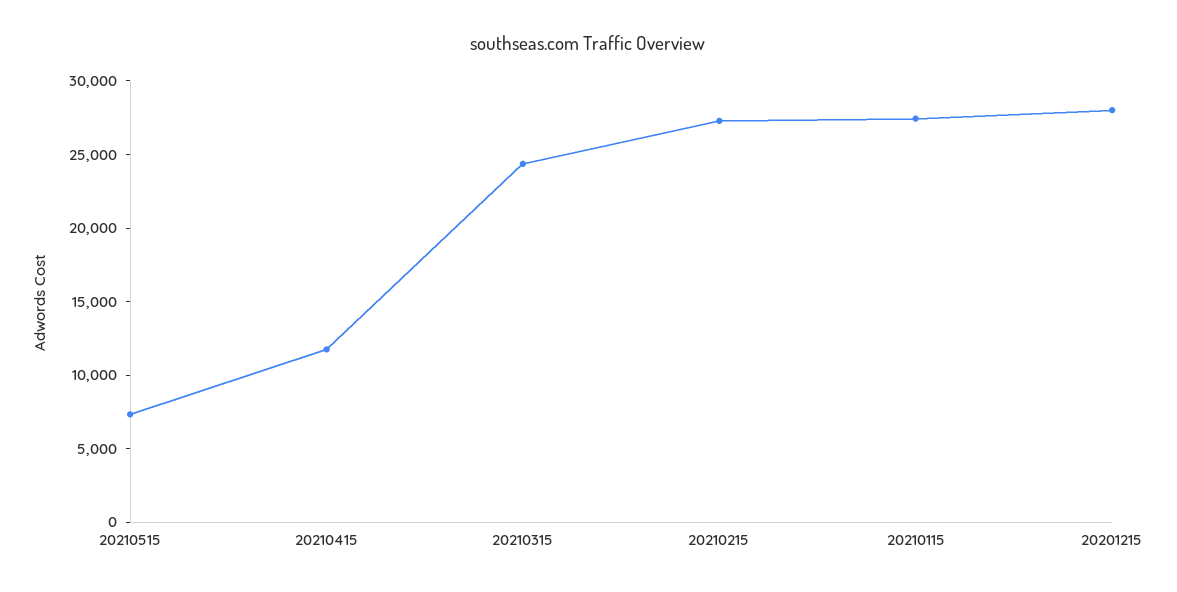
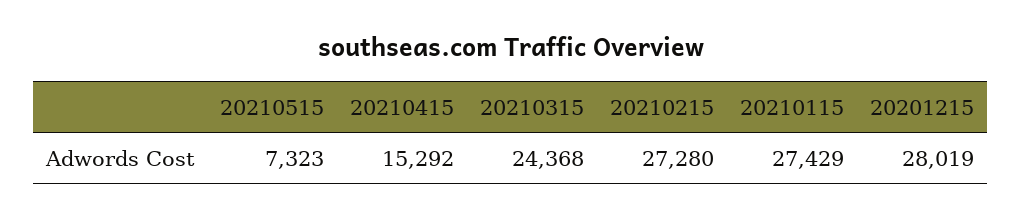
  {
    "20210515": 7323,
-   "20210415": 12000,
+   "20210415": 15292,
    "20210315": 24368,
    "20210215": 27280,
    "20210115": 27429,
    "20201215": 28019
  }

